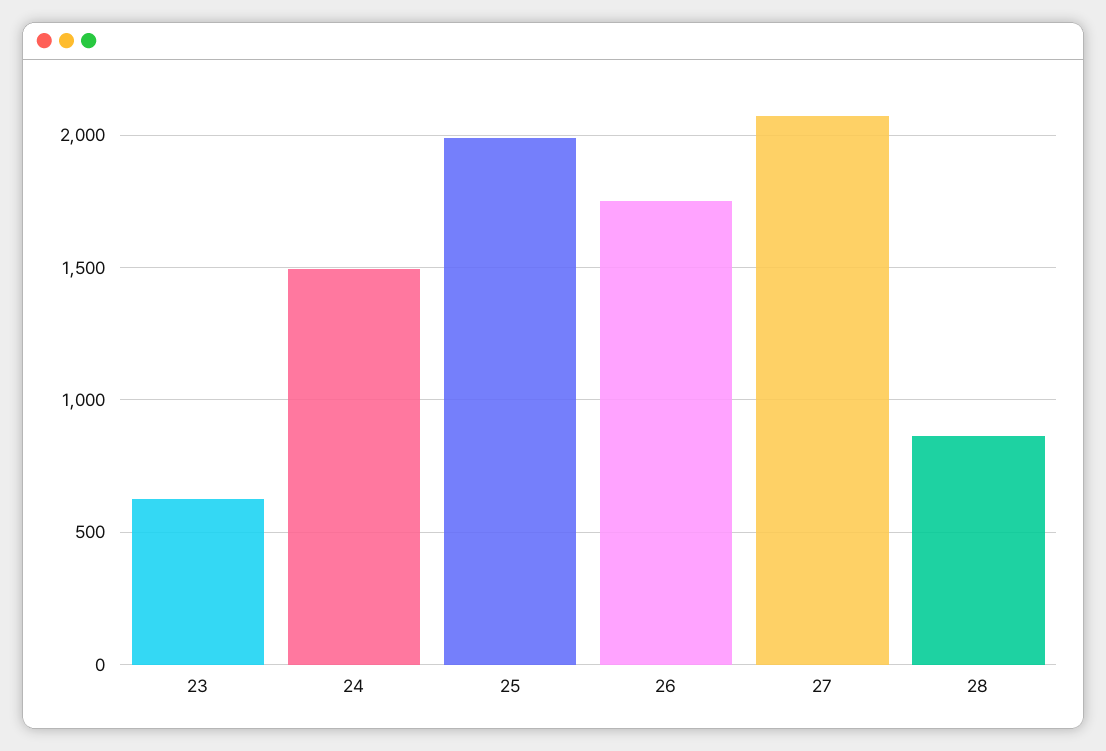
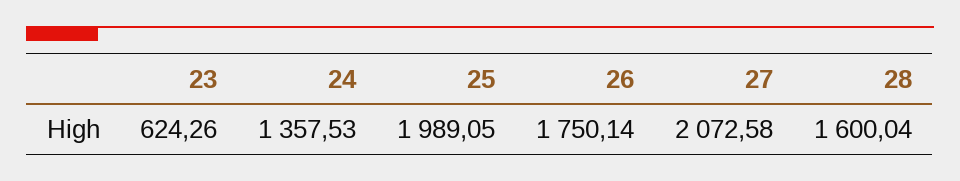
  {
    "23": 624.26,
-   "24": 1500,
+   "24": 1357.53,
    "25": 1989.05,
    "26": 1750.14,
    "27": 2072.58,
-   "28": 850
+   "28": 1600.04
  }

